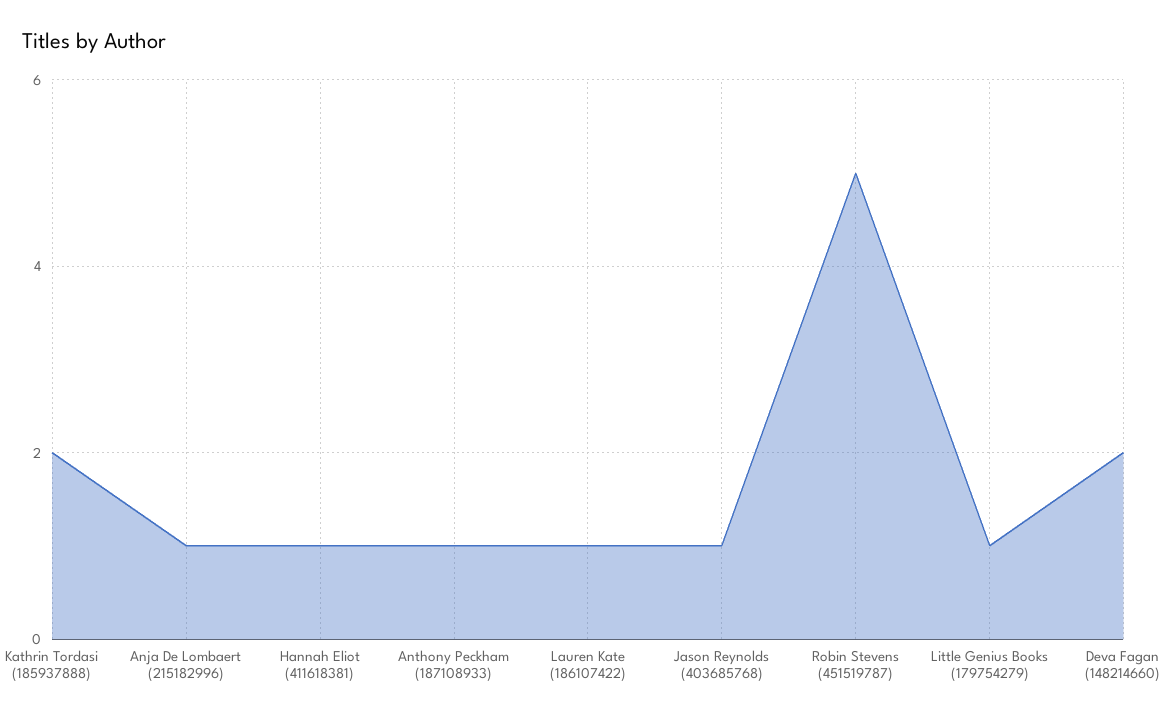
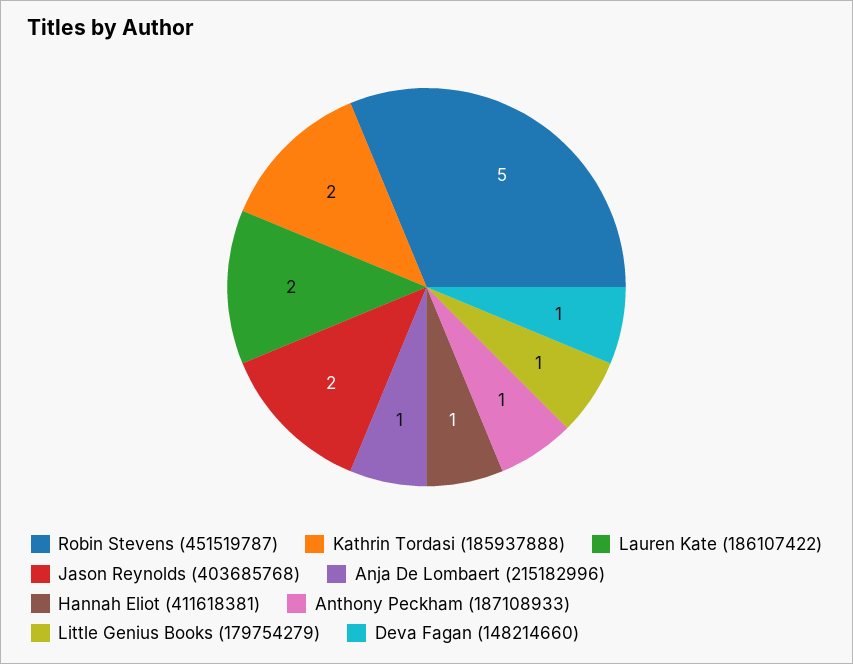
  {
    "Kathrin Tordasi (185937888)": 2,
    "Anja De Lombaert (215182996)": 1,
    "Hannah Eliot (411618381)": 1,
    "Anthony Peckham (187108933)": 1,
-   "Lauren Kate (186107422)": 1,
+   "Lauren Kate (186107422)": 2,
-   "Jason Reynolds (403685768)": 1,
+   "Jason Reynolds (403685768)": 2,
    "Robin Stevens (451519787)": 5,
    "Little Genius Books (179754279)": 1,
-   "Deva Fagan (148214660)": 2
+   "Deva Fagan (148214660)": 1
  }

